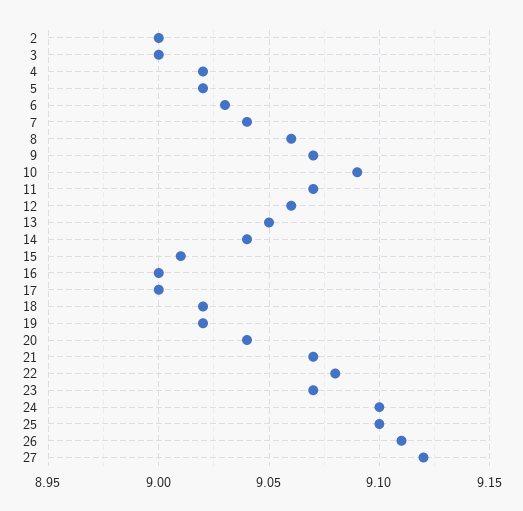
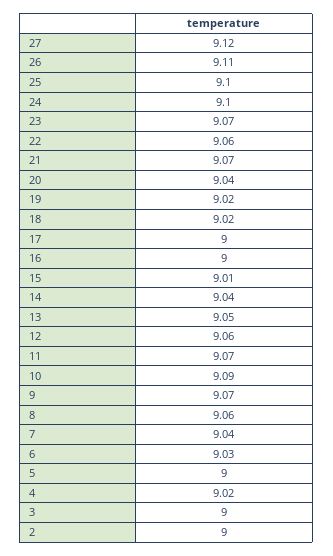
  {
    "2": 9,
    "3": 9,
    "4": 9.02,
-   "5": 9.02,
+   "5": 9,
    "6": 9.03,
    "7": 9.04,
    "8": 9.06,
    "9": 9.07,
    "10": 9.09,
    "11": 9.07,
    "12": 9.06,
    "13": 9.05,
    "14": 9.04,
    "15": 9.01,
    "16": 9,
    "17": 9,
    "18": 9.02,
    "19": 9.02,
    "20": 9.04,
    "21": 9.07,
-   "22": 9.08,
+   "22": 9.06,
    "23": 9.07,
    "24": 9.1,
    "25": 9.1,
    "26": 9.11,
    "27": 9.12
  }

